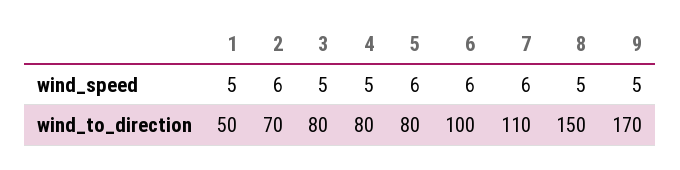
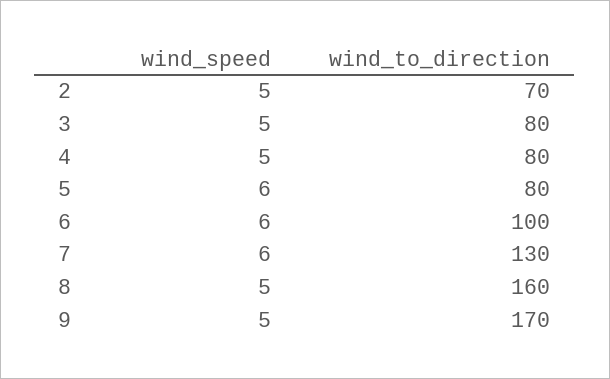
  {
-   "1": {
-     "wind_speed": 5,
-     "wind_to_direction": 50
-   },
    "2": {
-     "wind_speed": 6,
+     "wind_speed": 5,
      "wind_to_direction": 70
    },
    "3": {
      "wind_speed": 5,
      "wind_to_direction": 80
    },
    "4": {
      "wind_speed": 5,
      "wind_to_direction": 80
    },
    "5": {
      "wind_speed": 6,
      "wind_to_direction": 80
    },
    "6": {
      "wind_speed": 6,
      "wind_to_direction": 100
    },
    "7": {
      "wind_speed": 6,
-     "wind_to_direction": 110
+     "wind_to_direction": 130
    },
    "8": {
      "wind_speed": 5,
-     "wind_to_direction": 150
+     "wind_to_direction": 160
    },
    "9": {
      "wind_speed": 5,
      "wind_to_direction": 170
    }
  }

